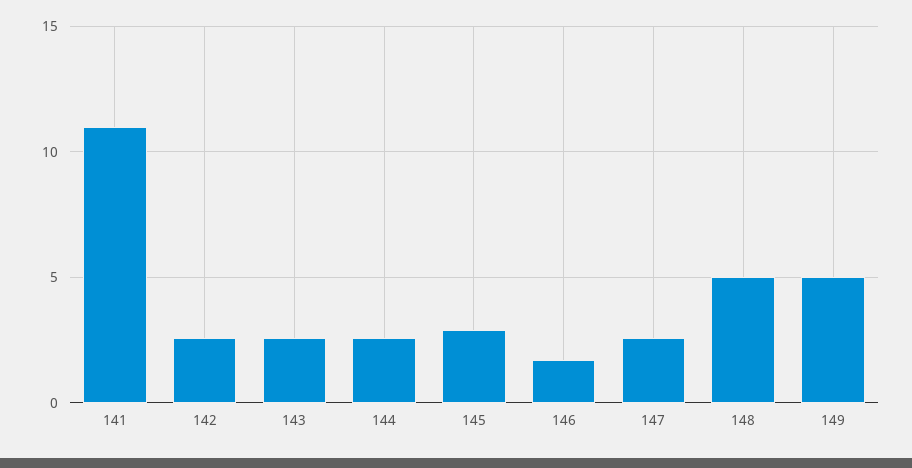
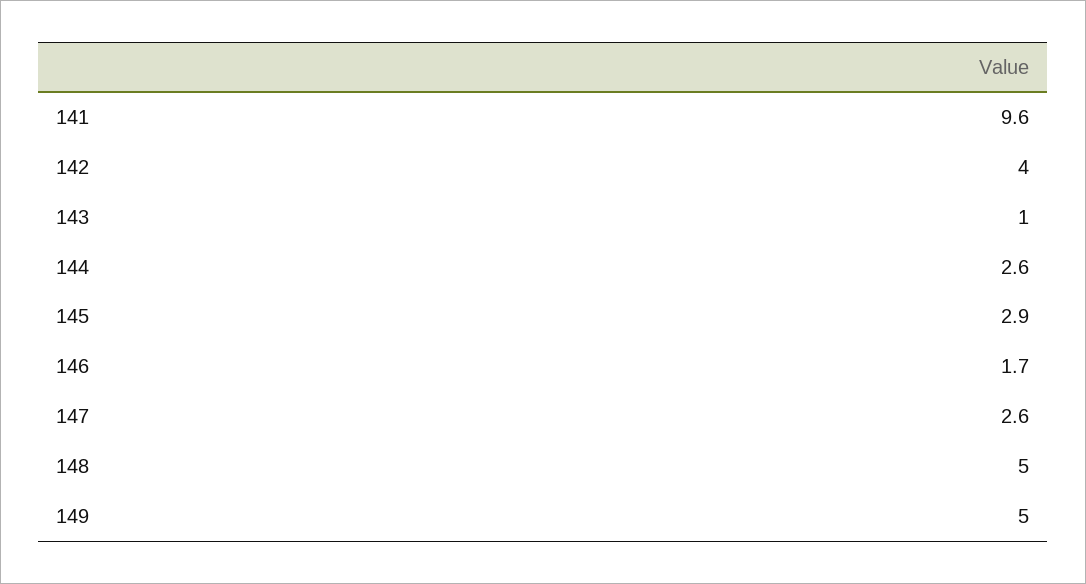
  {
-   "141": 11,
+   "141": 9.6,
-   "142": 2.5,
+   "142": 4,
-   "143": 2.5,
+   "143": 1,
    "144": 2.6,
    "145": 2.9,
    "146": 1.7,
    "147": 2.6,
    "148": 5,
    "149": 5
  }

